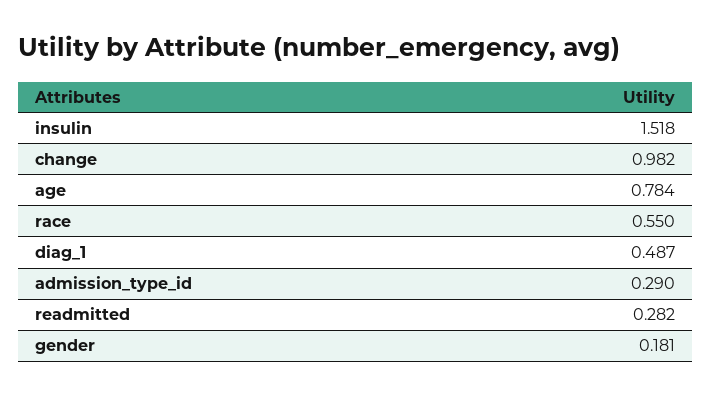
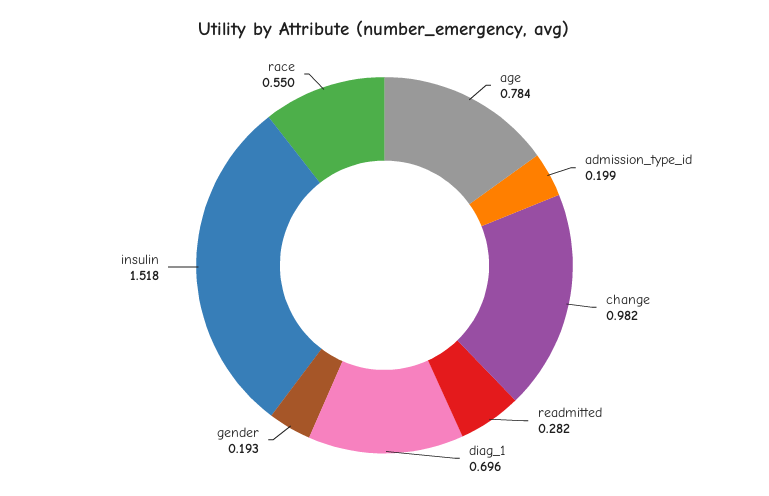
  {
    "insulin": 1.518,
    "change": 0.982,
    "age": 0.784,
    "race": 0.55,
-   "diag_1": 0.487,
+   "diag_1": 0.696,
-   "admission_type_id": 0.29,
+   "admission_type_id": 0.199,
    "readmitted": 0.282,
-   "gender": 0.181
+   "gender": 0.193
  }

